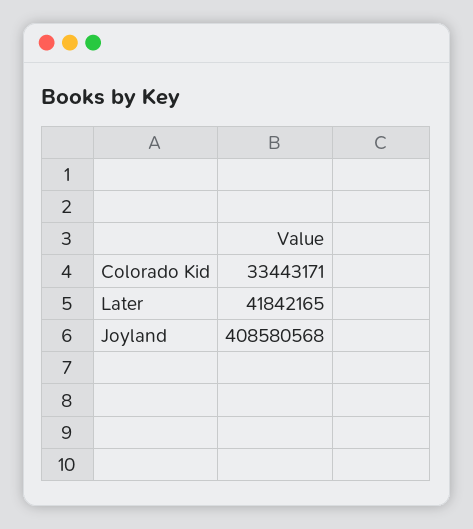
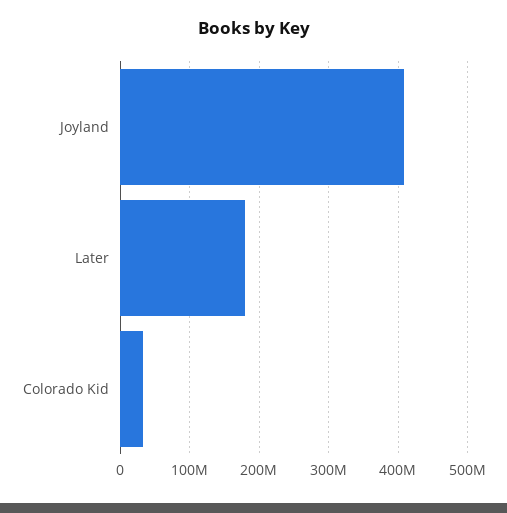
  {
    "Colorado Kid": 33443171,
-   "Later": 41842165,
+   "Later": 180000000,
    "Joyland": 408580568
  }

